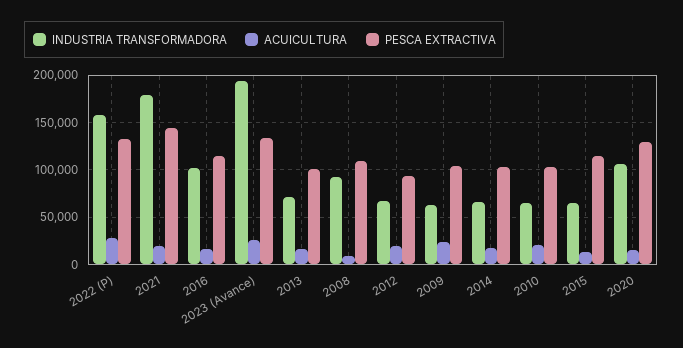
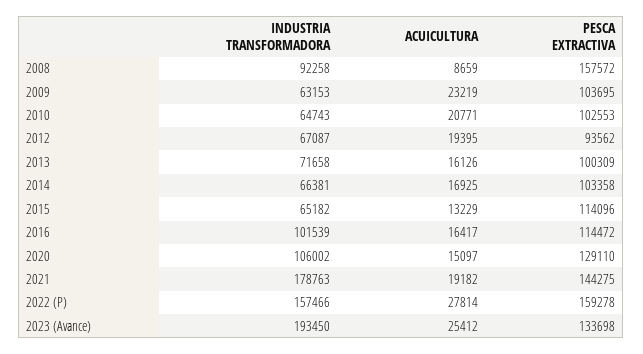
  {
    "INDUSTRIA TRANSFORMADORA": {
      "2022 (P)": 157466,
      "2021": 178763,
      "2016": 101539,
      "2023 (Avance)": 193450,
      "2013": 71658,
      "2008": 92258,
      "2012": 67087,
      "2009": 63153,
      "2014": 66381,
      "2010": 64743,
      "2015": 65182,
      "2020": 106002
    },
    "ACUICULTURA": {
      "2022 (P)": 27814,
      "2021": 19182,
      "2016": 16417,
      "2023 (Avance)": 25412,
      "2013": 16126,
      "2008": 8659,
      "2012": 19395,
      "2009": 23219,
      "2014": 16925,
      "2010": 20771,
      "2015": 13229,
      "2020": 15097
    },
    "PESCA EXTRACTIVA": {
-     "2022 (P)": 130000,
+     "2022 (P)": 159278,
      "2021": 144275,
      "2016": 114472,
      "2023 (Avance)": 133698,
      "2013": 100309,
-     "2008": 110000,
+     "2008": 157572,
      "2012": 93562,
      "2009": 103695,
      "2014": 103358,
      "2010": 102553,
      "2015": 114096,
      "2020": 129110
    }
  }

